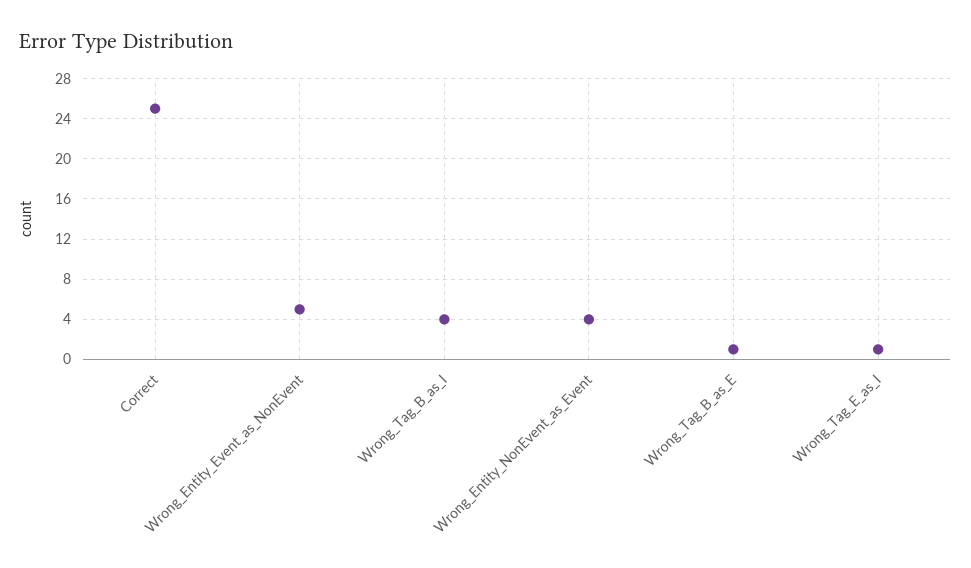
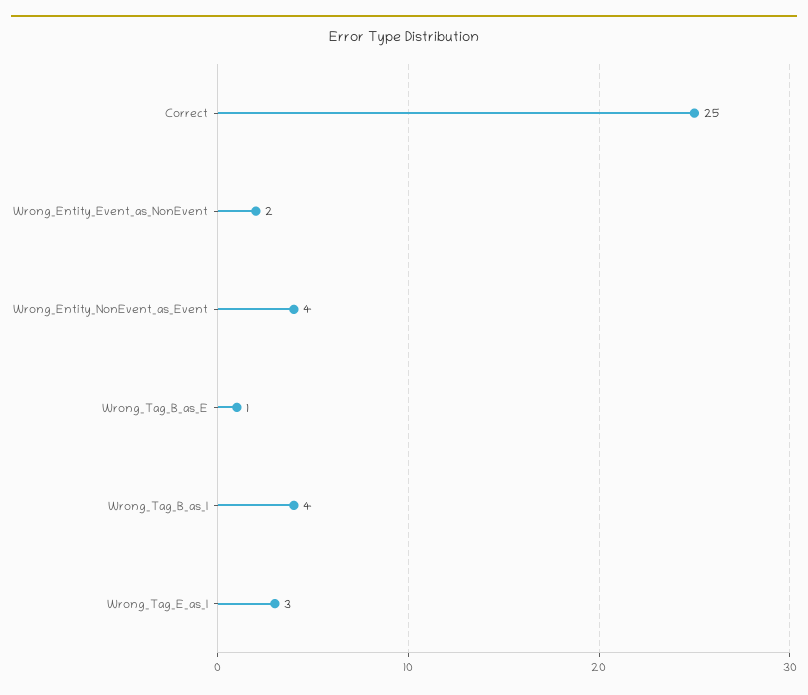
  {
    "Correct": 25,
-   "Wrong_Entity_Event_as_NonEvent": 5,
+   "Wrong_Entity_Event_as_NonEvent": 2,
    "Wrong_Tag_B_as_I": 4,
    "Wrong_Entity_NonEvent_as_Event": 4,
    "Wrong_Tag_B_as_E": 1,
-   "Wrong_Tag_E_as_I": 1
+   "Wrong_Tag_E_as_I": 3
  }

